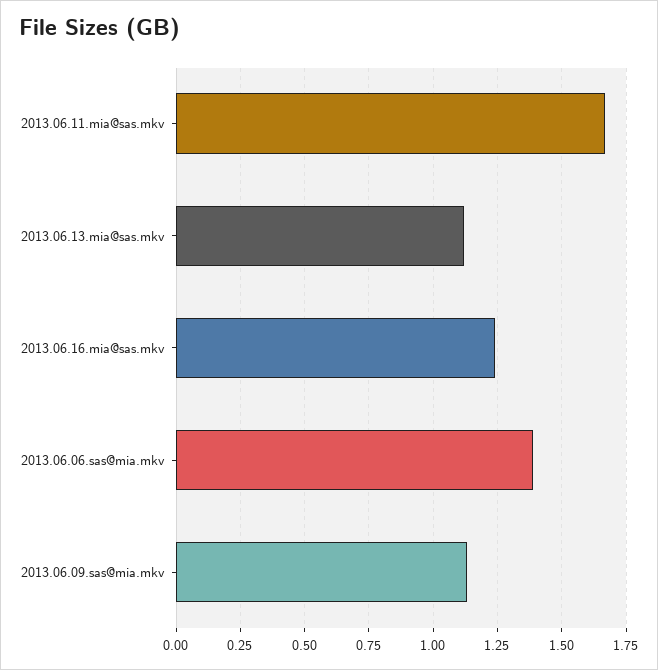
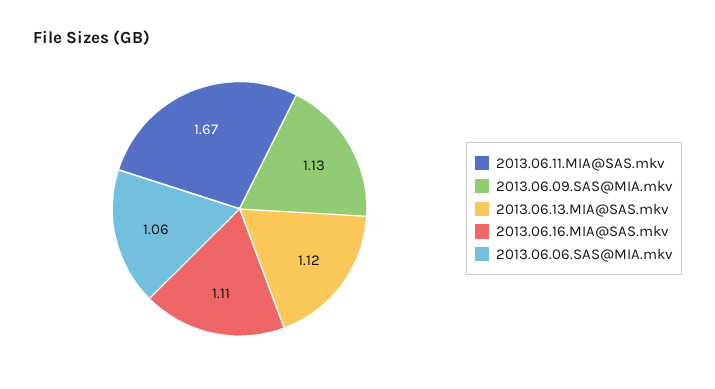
  {
    "2013.06.11.mia@sas.mkv": 1.67,
    "2013.06.13.mia@sas.mkv": 1.12,
-   "2013.06.16.mia@sas.mkv": 1.25,
+   "2013.06.16.mia@sas.mkv": 1.11,
-   "2013.06.06.sas@mia.mkv": 1.4,
+   "2013.06.06.sas@mia.mkv": 1.06,
    "2013.06.09.sas@mia.mkv": 1.13
  }

